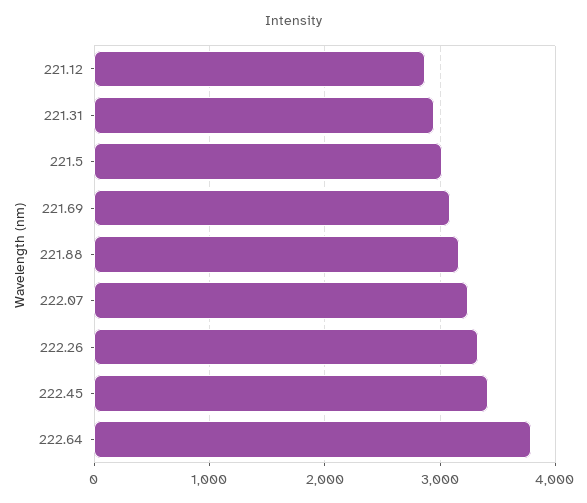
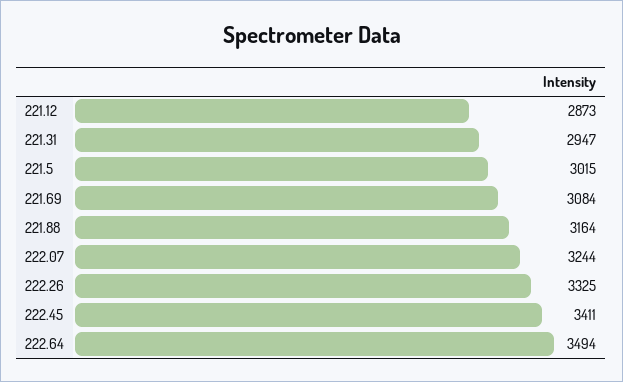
  {
    "221.12": 2873,
    "221.31": 2947,
    "221.5": 3015,
    "221.69": 3084,
    "221.88": 3164,
    "222.07": 3244,
    "222.26": 3325,
    "222.45": 3411,
-   "222.64": 3800
+   "222.64": 3494
  }

